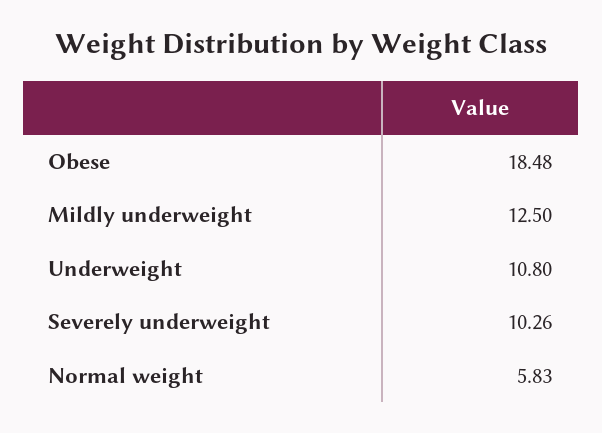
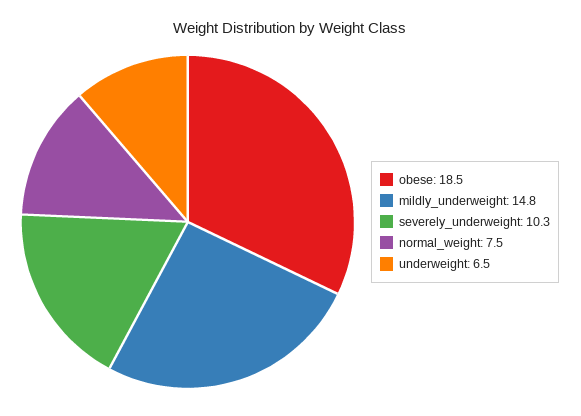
  {
    "Obese": 18.48,
-   "Mildly underweight": 12.5,
+   "Mildly underweight": 14.8,
-   "Underweight": 10.8,
+   "Underweight": 6.5,
    "Severely underweight": 10.26,
-   "Normal weight": 5.83
+   "Normal weight": 7.5
  }

